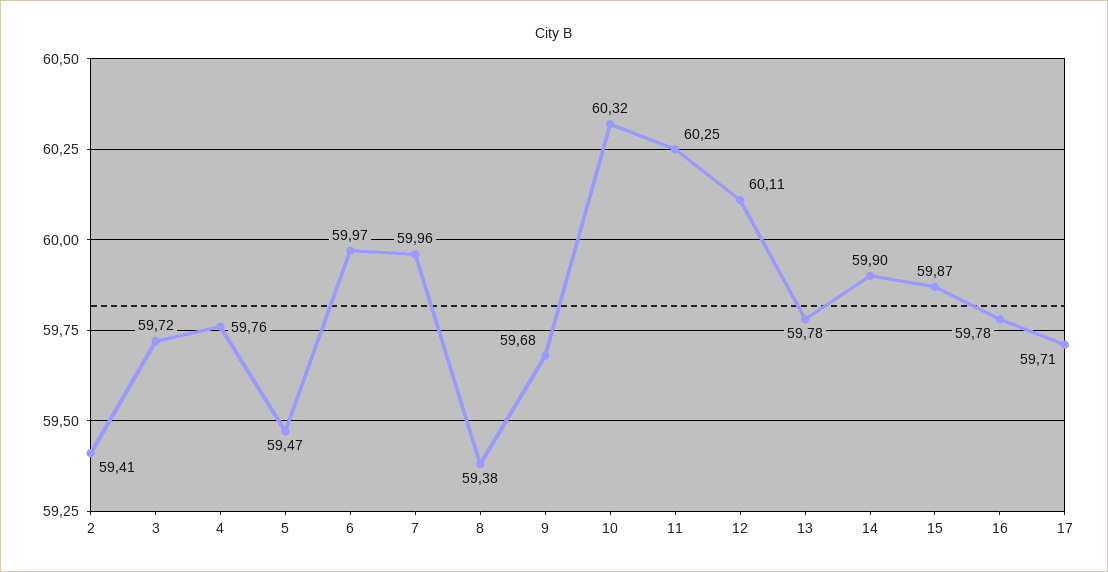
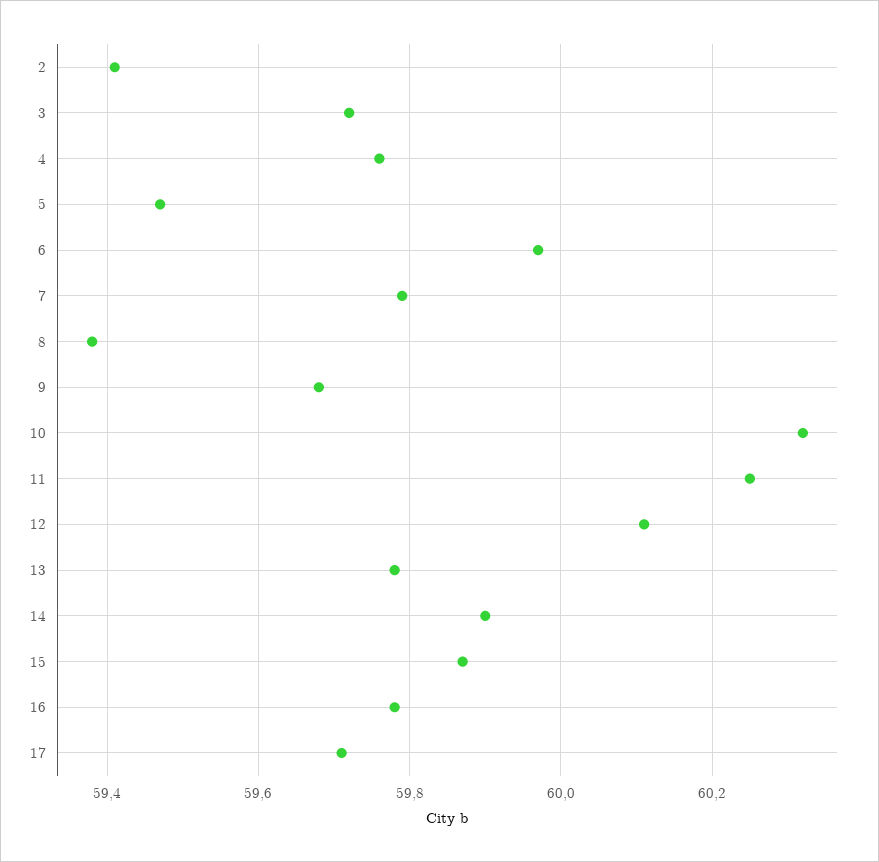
  {
    "2": 59.41,
    "3": 59.72,
    "4": 59.76,
    "5": 59.47,
    "6": 59.97,
-   "7": 59.96,
+   "7": 59.8,
    "8": 59.38,
    "9": 59.68,
    "10": 60.32,
    "11": 60.25,
    "12": 60.11,
    "13": 59.78,
    "14": 59.9,
    "15": 59.87,
    "16": 59.78,
    "17": 59.71
  }

